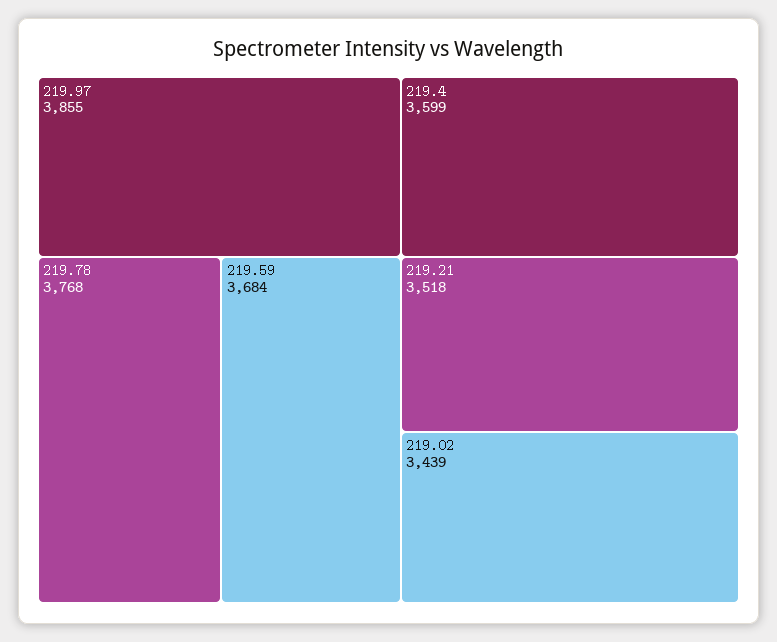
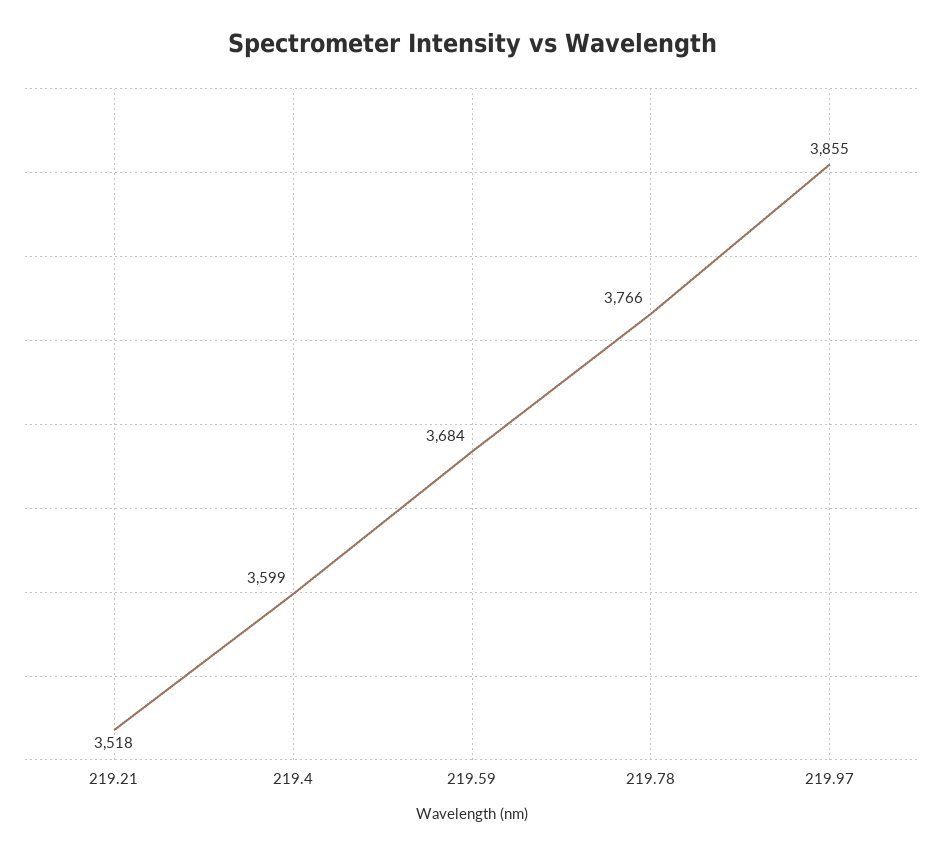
  {
    "219.97": 3855,
-   "219.78": 3768,
+   "219.78": 3766,
    "219.59": 3684,
    "219.4": 3599,
-   "219.21": 3518,
+   "219.21": 3518
-   "219.02": 3439
  }

